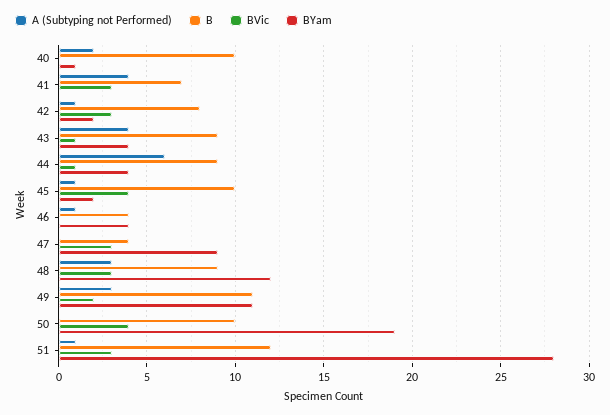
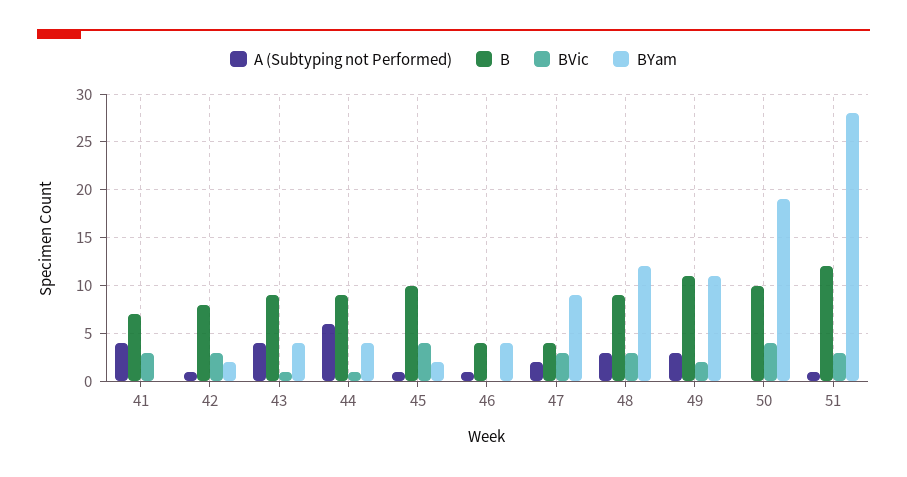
  {
    "A (Subtyping not Performed)": {
-     "40": 2,
      "41": 4,
      "42": 1,
      "43": 4,
      "44": 6,
      "45": 1,
      "46": 1,
-     "47": 0,
+     "47": 2,
      "48": 3,
      "49": 3,
      "50": 0,
      "51": 1
    },
    "B": {
-     "40": 10,
      "41": 7,
      "42": 8,
      "43": 9,
      "44": 9,
      "45": 10,
      "46": 4,
      "47": 4,
      "48": 9,
      "49": 11,
      "50": 10,
      "51": 12
    },
    "BVic": {
-     "40": 0,
      "41": 3,
      "42": 3,
      "43": 1,
      "44": 1,
      "45": 4,
      "46": 0,
      "47": 3,
      "48": 3,
      "49": 2,
      "50": 4,
      "51": 3
    },
    "BYam": {
-     "40": 1,
      "41": 0,
      "42": 2,
      "43": 4,
      "44": 4,
      "45": 2,
      "46": 4,
      "47": 9,
      "48": 12,
      "49": 11,
      "50": 19,
      "51": 28
    }
  }

